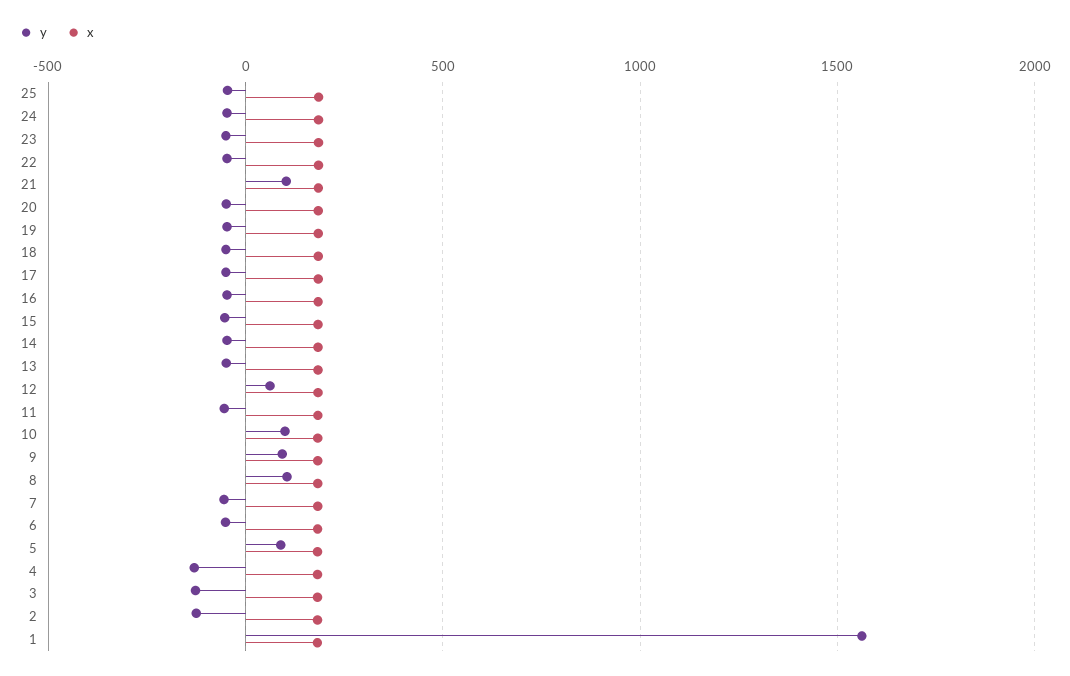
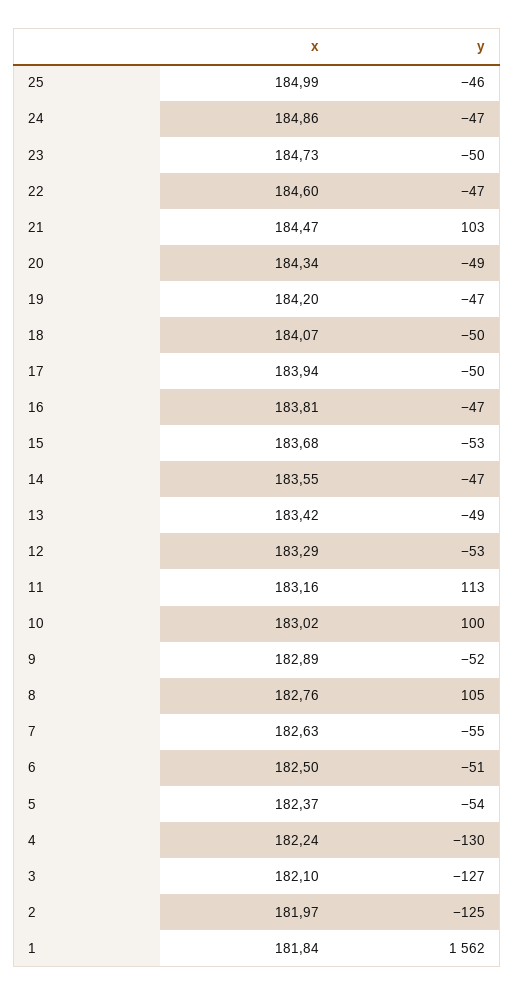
  {
    "y": {
      "25": -46,
      "24": -47,
      "23": -50,
      "22": -47,
      "21": 103,
      "20": -49,
      "19": -47,
      "18": -50,
      "17": -50,
      "16": -47,
      "15": -53,
      "14": -47,
      "13": -49,
-     "12": 50,
+     "12": -53,
-     "11": -50,
+     "11": 113,
      "10": 100,
-     "9": 100,
+     "9": -52,
      "8": 105,
      "7": -55,
      "6": -51,
-     "5": 100,
+     "5": -54,
      "4": -130,
      "3": -127,
      "2": -125,
      "1": 1562
    },
    "x": {
      "25": 184.99,
      "24": 184.86,
      "23": 184.73,
      "22": 184.6,
      "21": 184.47,
      "20": 184.34,
      "19": 184.2,
      "18": 184.07,
      "17": 183.94,
      "16": 183.81,
      "15": 183.68,
      "14": 183.55,
      "13": 183.42,
      "12": 183.29,
      "11": 183.16,
      "10": 183.02,
      "9": 182.89,
      "8": 182.76,
      "7": 182.63,
      "6": 182.5,
      "5": 182.37,
      "4": 182.24,
      "3": 182.1,
      "2": 181.97,
      "1": 181.84
    }
  }

